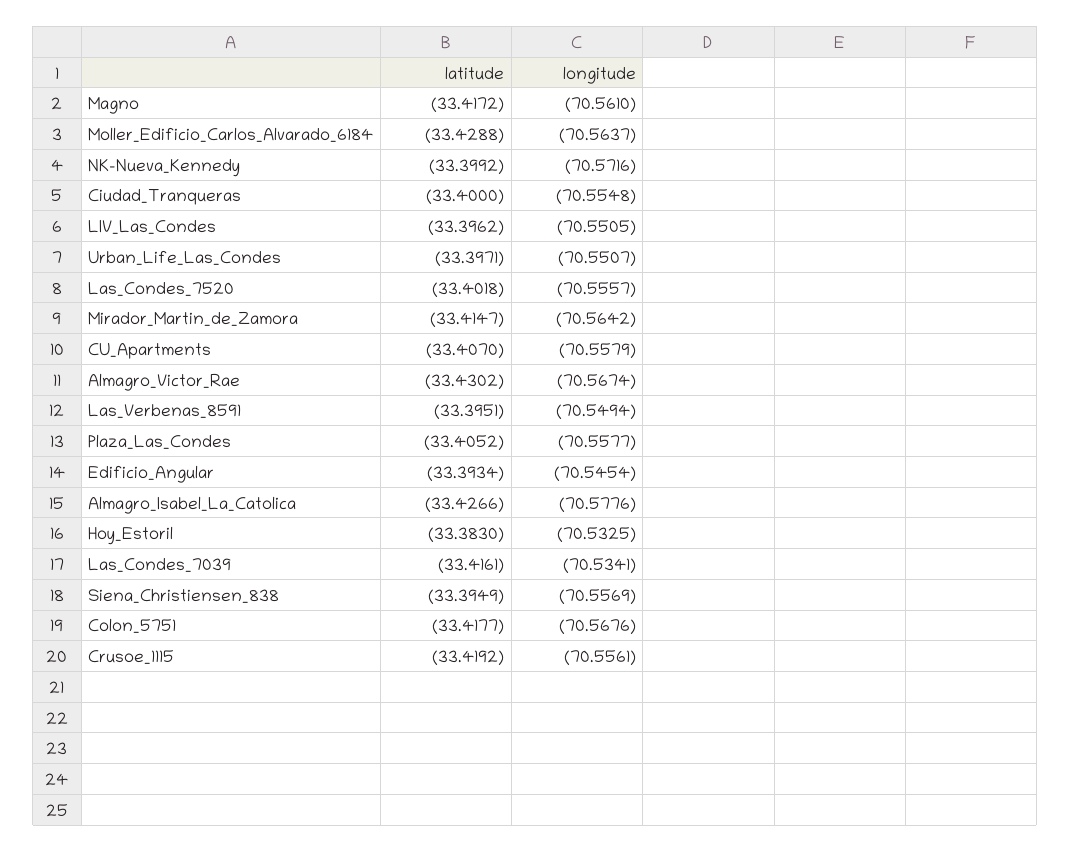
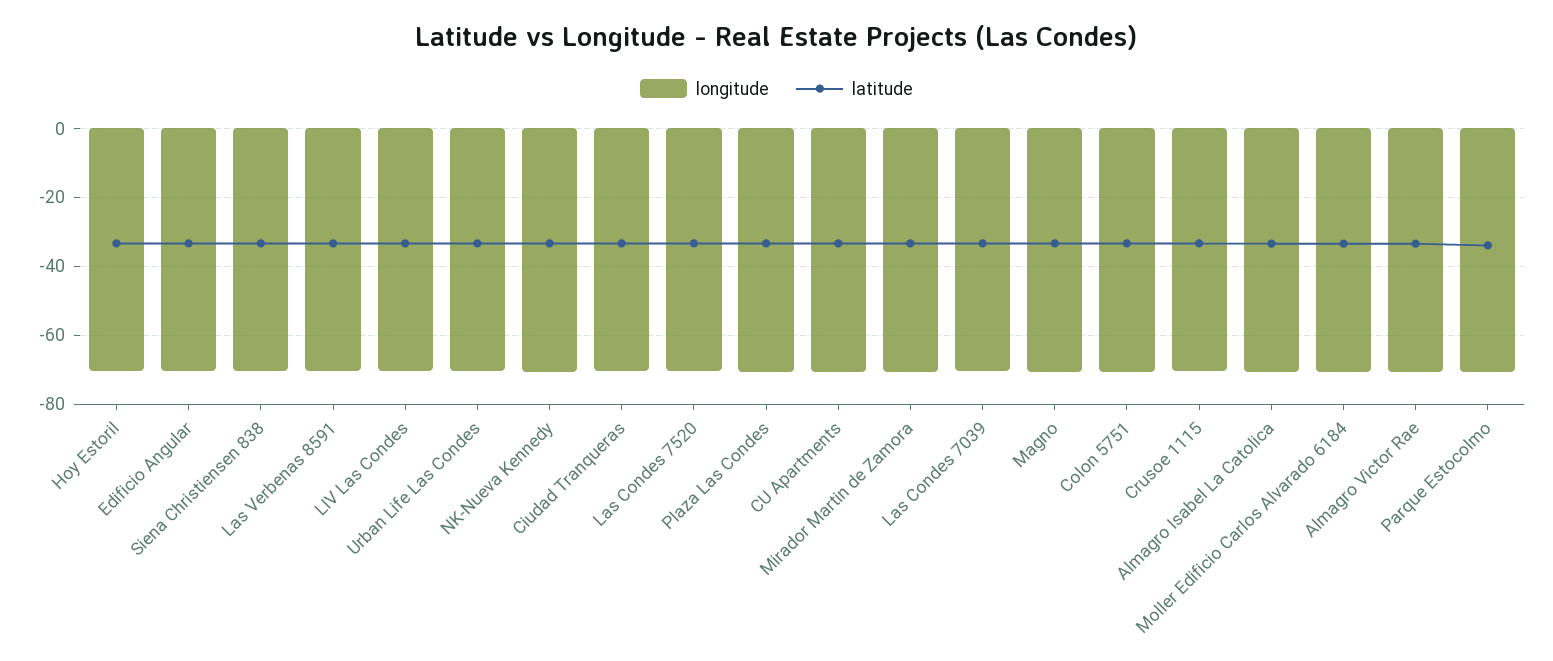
  {
    "latitude": {
      "Magno": -33.4172,
      "Moller_Edificio_Carlos_Alvarado_6184": -33.4288,
      "NK-Nueva_Kennedy": -33.3992,
      "Ciudad_Tranqueras": -33.4,
      "LIV_Las_Condes": -33.3962,
      "Urban_Life_Las_Condes": -33.3971,
      "Las_Condes_7520": -33.4018,
      "Mirador_Martin_de_Zamora": -33.4147,
      "CU_Apartments": -33.407,
      "Almagro_Victor_Rae": -33.4302,
      "Las_Verbenas_8591": -33.3951,
      "Plaza_Las_Condes": -33.4052,
      "Edificio_Angular": -33.3934,
      "Almagro_Isabel_La_Catolica": -33.4266,
      "Hoy_Estoril": -33.383,
      "Las_Condes_7039": -33.4161,
      "Siena_Christiensen_838": -33.3949,
      "Colon_5751": -33.4177,
-     "Crusoe_1115": -33.4192
+     "Crusoe_1115": -33.4192,
+     "Parque Estocolmo": -34
    },
    "longitude": {
      "Magno": -70.561,
      "Moller_Edificio_Carlos_Alvarado_6184": -70.5637,
      "NK-Nueva_Kennedy": -70.5716,
      "Ciudad_Tranqueras": -70.5548,
      "LIV_Las_Condes": -70.5505,
      "Urban_Life_Las_Condes": -70.5507,
      "Las_Condes_7520": -70.5557,
      "Mirador_Martin_de_Zamora": -70.5642,
      "CU_Apartments": -70.5579,
      "Almagro_Victor_Rae": -70.5674,
      "Las_Verbenas_8591": -70.5494,
      "Plaza_Las_Condes": -70.5577,
      "Edificio_Angular": -70.5454,
      "Almagro_Isabel_La_Catolica": -70.5776,
      "Hoy_Estoril": -70.5325,
      "Las_Condes_7039": -70.5341,
      "Siena_Christiensen_838": -70.5569,
      "Colon_5751": -70.5676,
-     "Crusoe_1115": -70.5561
+     "Crusoe_1115": -70.5561,
+     "Parque Estocolmo": -70
    }
  }

